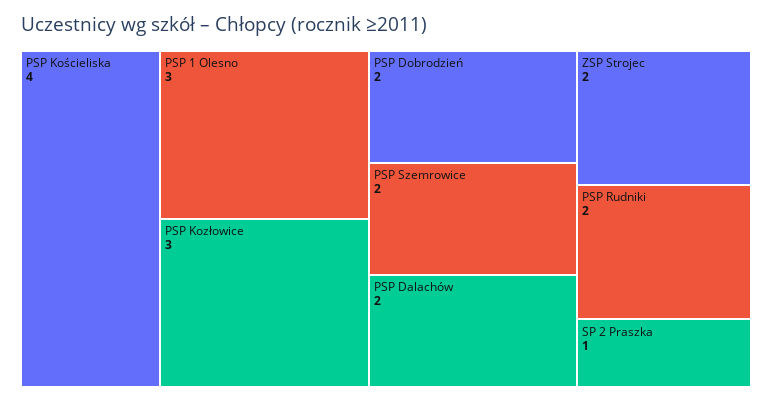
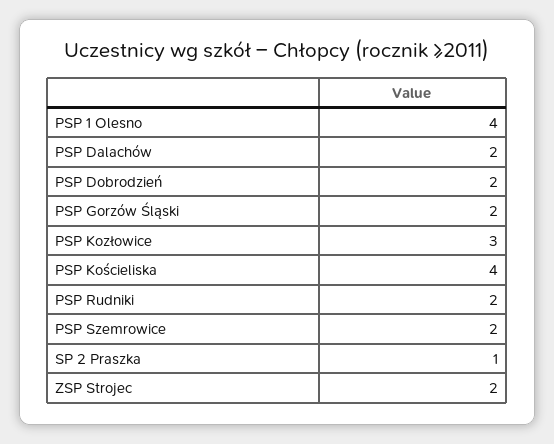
  {
    "PSP Kościeliska": 4,
-   "PSP 1 Olesno": 3,
+   "PSP 1 Olesno": 4,
    "PSP Kozłowice": 3,
    "PSP Dobrodzień": 2,
    "PSP Szemrowice": 2,
    "PSP Dalachów": 2,
    "ZSP Strojec": 2,
    "PSP Rudniki": 2,
-   "SP 2 Praszka": 1
+   "SP 2 Praszka": 1,
+   "PSP Gorzów Śląski": 2
  }

